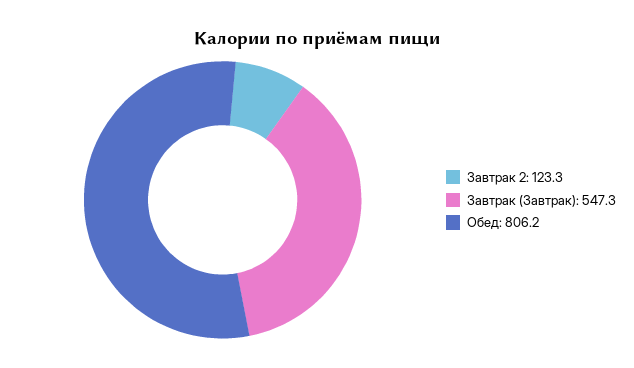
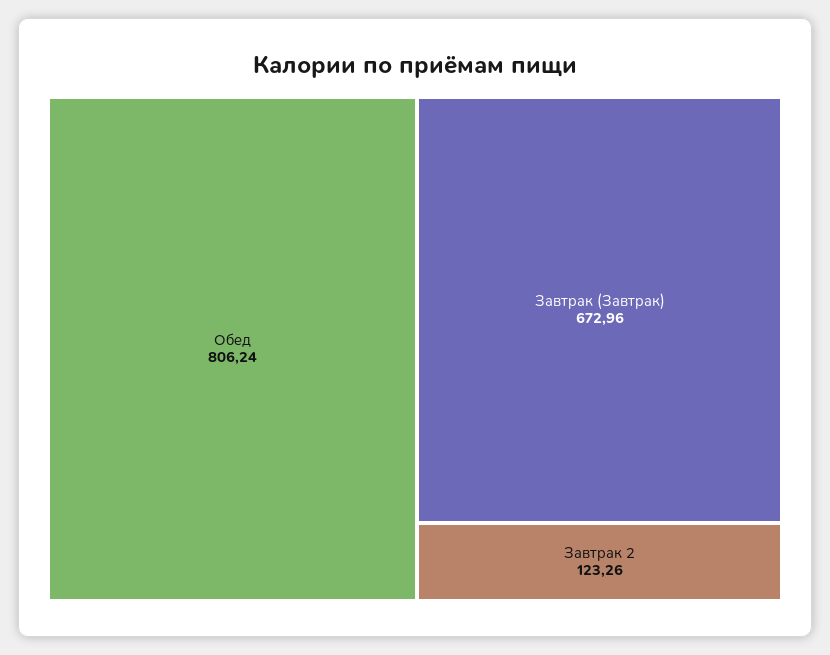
  {
    "Завтрак 2": 123.26,
-   "Завтрак (Завтрак)": 547.3,
+   "Завтрак (Завтрак)": 672.96,
    "Обед": 806.24
  }

